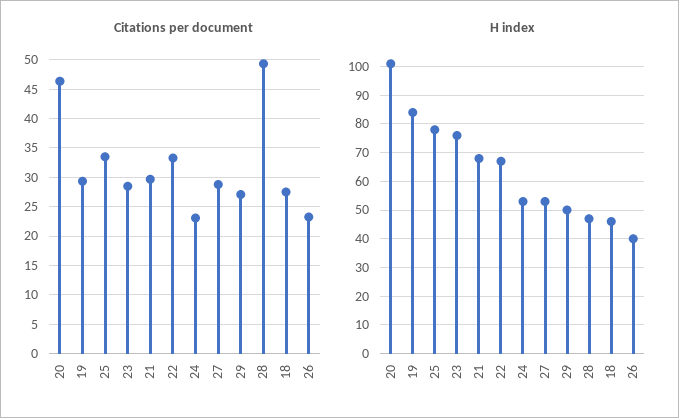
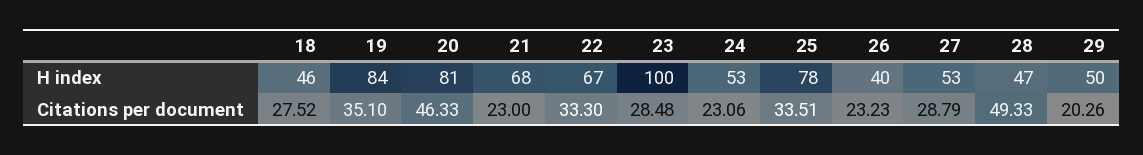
  {
    "Citations per document": {
      "20": 46.33,
-     "19": 30,
+     "19": 35.1,
      "25": 33.51,
      "23": 28.48,
-     "21": 30,
+     "21": 23,
      "22": 33.3,
      "24": 23.06,
      "27": 28.79,
-     "29": 27.5,
+     "29": 20.26,
      "28": 49.33,
      "18": 27.52,
      "26": 23.23
    },
    "H index": {
-     "20": 100,
+     "20": 81,
      "19": 84,
      "25": 78,
-     "23": 75,
+     "23": 100,
      "21": 68,
      "22": 67,
      "24": 53,
      "27": 53,
      "29": 50,
      "28": 47,
      "18": 46,
      "26": 40
    }
  }

